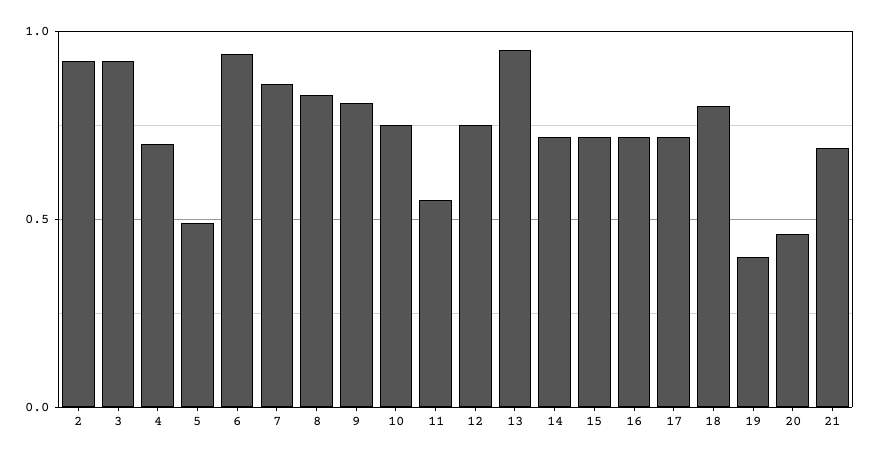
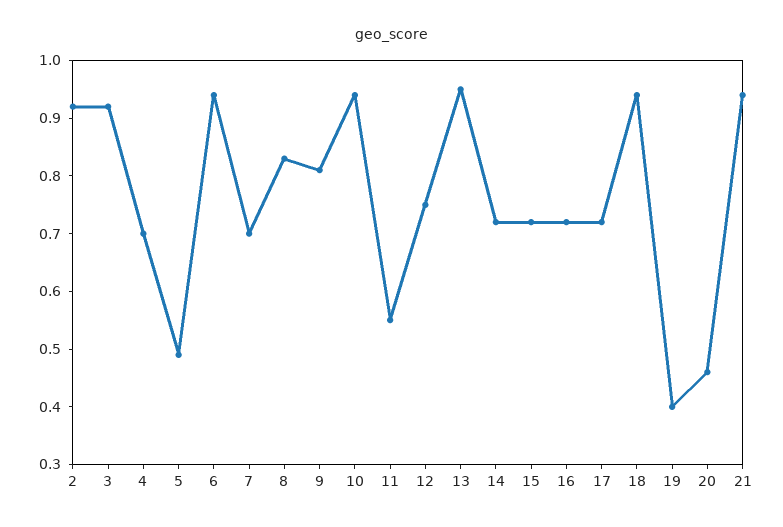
  {
    "2": 0.9,
    "3": 0.9,
    "4": 0.7,
    "5": 0.5,
    "6": 0.95,
-   "7": 0.85,
+   "7": 0.7,
    "8": 0.85,
    "9": 0.8,
-   "10": 0.75,
+   "10": 0.95,
    "11": 0.55,
    "12": 0.75,
    "13": 0.95,
    "14": 0.7,
    "15": 0.7,
    "16": 0.7,
    "17": 0.7,
-   "18": 0.8,
+   "18": 0.95,
    "19": 0.4,
    "20": 0.45,
-   "21": 0.7
+   "21": 0.95
  }

